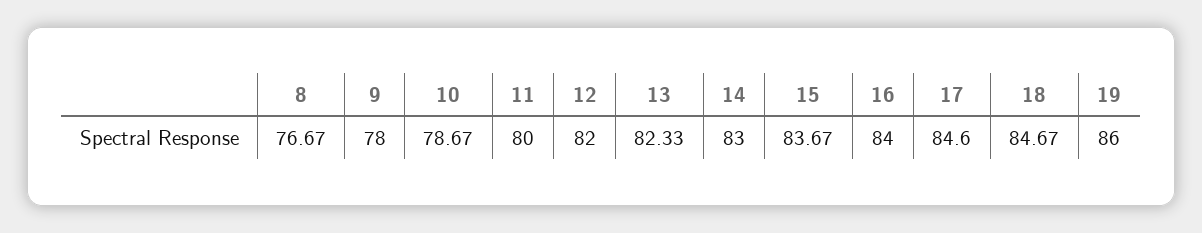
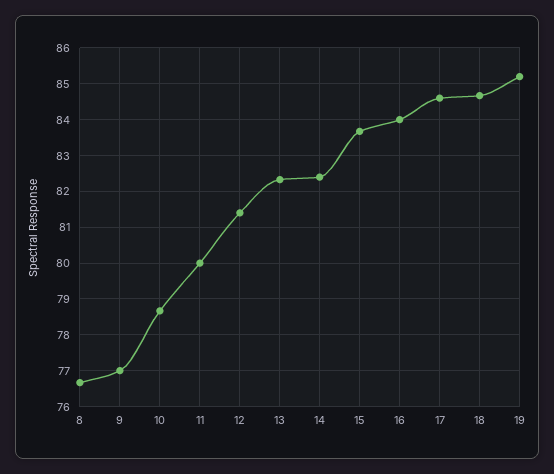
  {
    "8": 76.67,
-   "9": 78,
+   "9": 77,
    "10": 78.67,
    "11": 80,
-   "12": 82,
+   "12": 81.4,
    "13": 82.33,
-   "14": 83,
+   "14": 82.4,
    "15": 83.67,
    "16": 84,
    "17": 84.6,
    "18": 84.67,
-   "19": 86
+   "19": 85.2
  }

